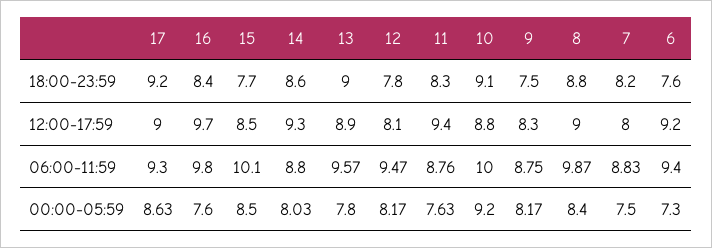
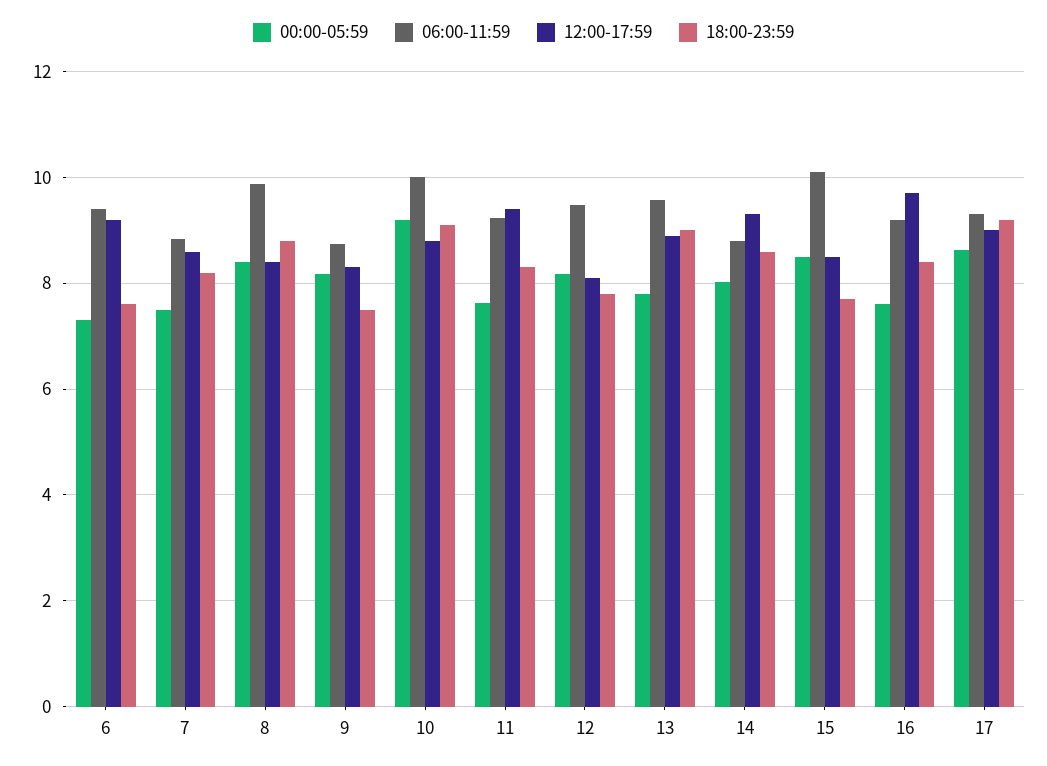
  {
    "18:00-23:59": {
      "17": 9.2,
      "16": 8.4,
      "15": 7.7,
      "14": 8.6,
      "13": 9,
      "12": 7.8,
      "11": 8.3,
      "10": 9.1,
      "9": 7.5,
      "8": 8.8,
      "7": 8.2,
      "6": 7.6
    },
    "12:00-17:59": {
      "17": 9,
      "16": 9.7,
      "15": 8.5,
      "14": 9.3,
      "13": 8.9,
      "12": 8.1,
      "11": 9.4,
      "10": 8.8,
      "9": 8.3,
-     "8": 9,
+     "8": 8.4,
-     "7": 8,
+     "7": 8.6,
      "6": 9.2
    },
    "06:00-11:59": {
      "17": 9.3,
-     "16": 9.8,
+     "16": 9.2,
      "15": 10.1,
      "14": 8.8,
      "13": 9.57,
      "12": 9.47,
-     "11": 8.76,
+     "11": 9.2,
      "10": 10,
      "9": 8.75,
      "8": 9.87,
      "7": 8.83,
      "6": 9.4
    },
    "00:00-05:59": {
      "17": 8.63,
      "16": 7.6,
      "15": 8.5,
      "14": 8.03,
      "13": 7.8,
      "12": 8.17,
      "11": 7.63,
      "10": 9.2,
      "9": 8.17,
      "8": 8.4,
      "7": 7.5,
      "6": 7.3
    }
  }

